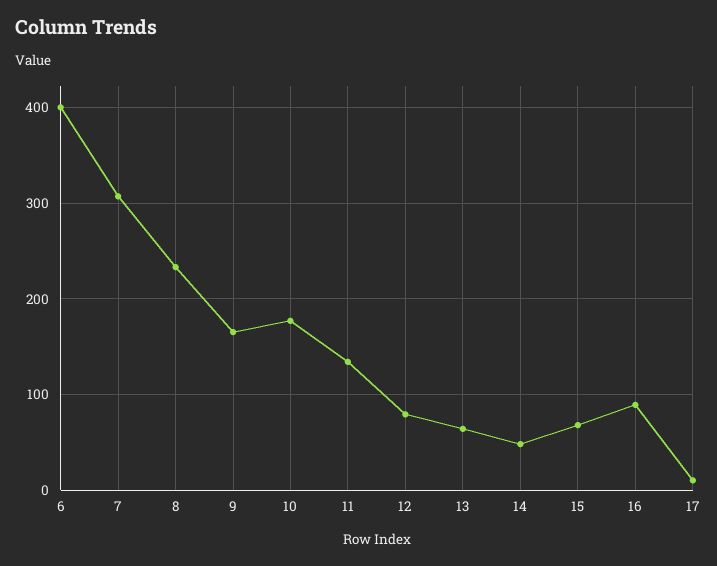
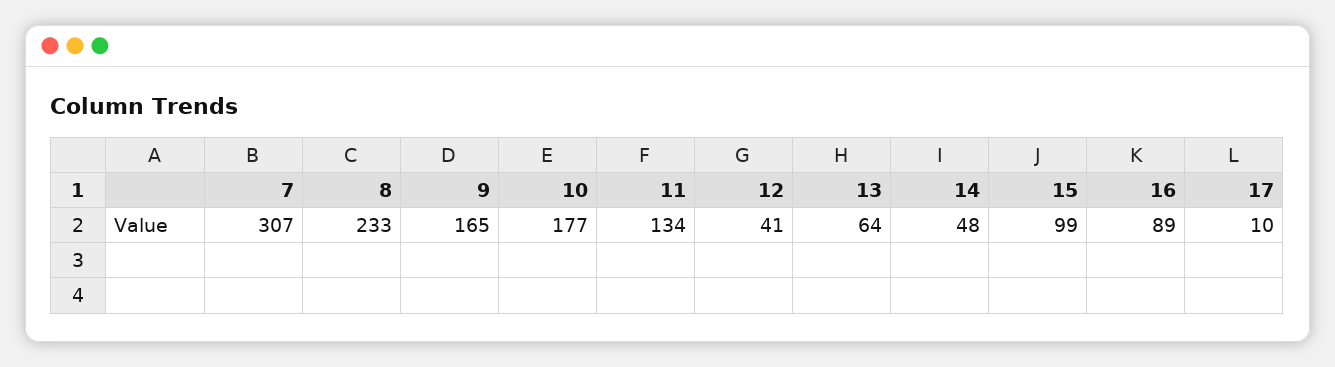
  {
-   "6": 400,
    "7": 307,
    "8": 233,
    "9": 165,
    "10": 177,
    "11": 134,
-   "12": 80,
+   "12": 41,
    "13": 64,
    "14": 48,
-   "15": 70,
+   "15": 99,
    "16": 89,
    "17": 10
  }

